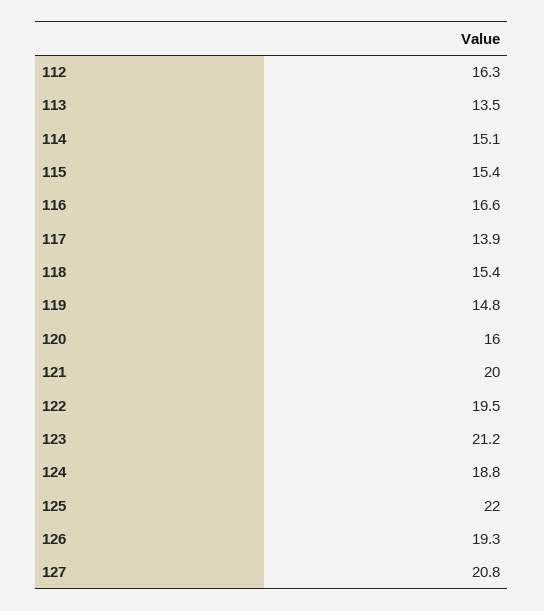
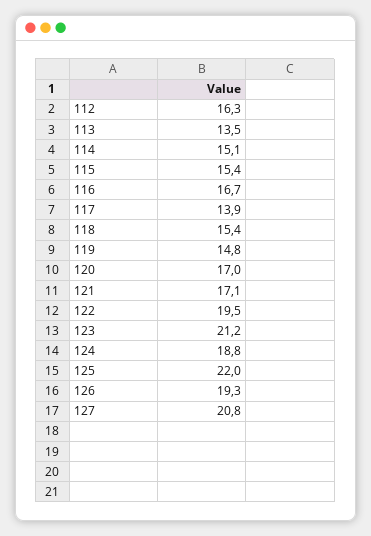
  {
    "112": 16.3,
    "113": 13.5,
    "114": 15.1,
    "115": 15.4,
-   "116": 16.6,
+   "116": 16.7,
    "117": 13.9,
    "118": 15.4,
    "119": 14.8,
-   "120": 16,
+   "120": 17,
-   "121": 20,
+   "121": 17.1,
    "122": 19.5,
    "123": 21.2,
    "124": 18.8,
    "125": 22,
    "126": 19.3,
    "127": 20.8
  }

